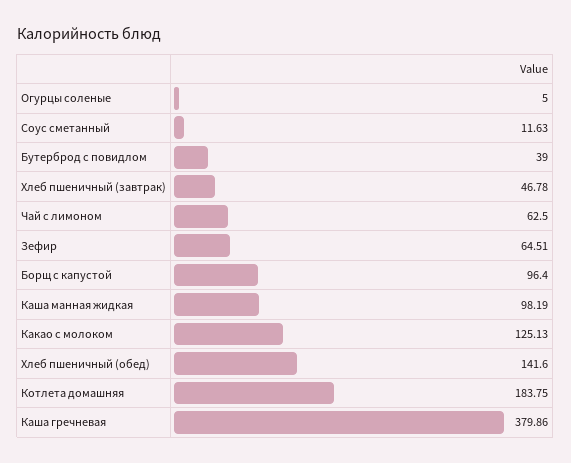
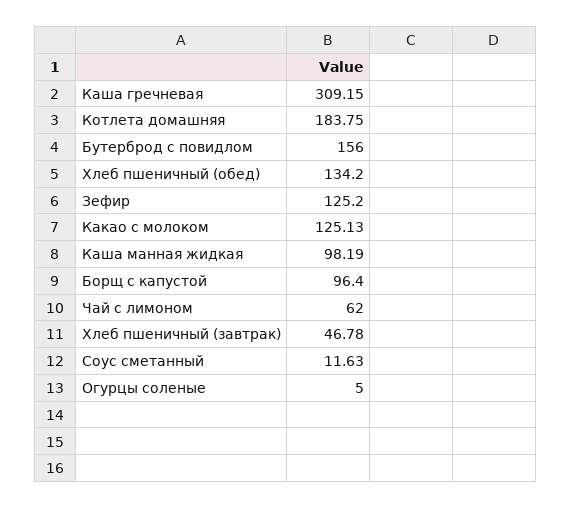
  {
    "Огурцы соленые": 5,
    "Соус сметанный": 11.63,
-   "Бутерброд с повидлом": 39,
+   "Бутерброд с повидлом": 156,
    "Хлеб пшеничный (завтрак)": 46.78,
-   "Чай с лимоном": 62.5,
+   "Чай с лимоном": 62,
-   "Зефир": 64.51,
+   "Зефир": 125.2,
    "Борщ с капустой": 96.4,
    "Каша манная жидкая": 98.19,
    "Какао с молоком": 125.13,
-   "Хлеб пшеничный (обед)": 141.6,
+   "Хлеб пшеничный (обед)": 134.2,
    "Котлета домашняя": 183.75,
-   "Каша гречневая": 379.86
+   "Каша гречневая": 309.15
  }

